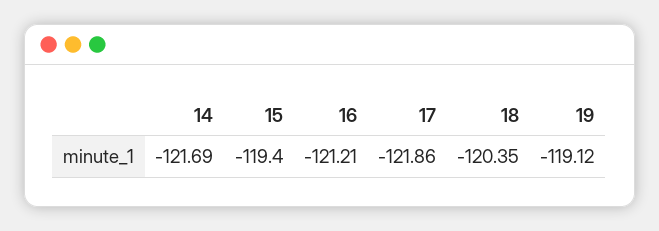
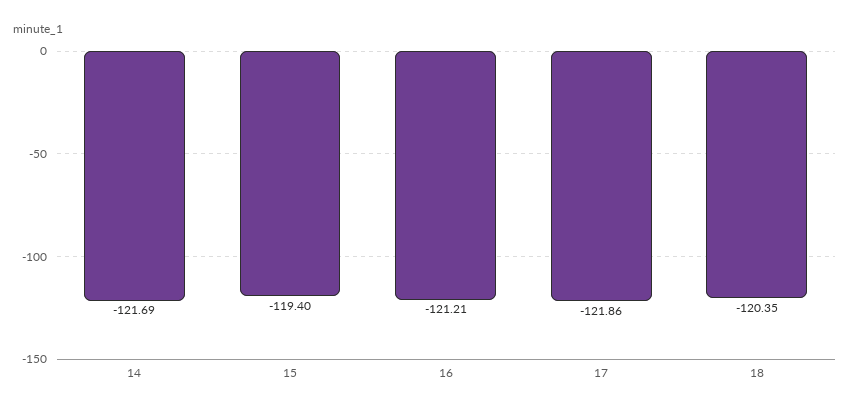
  {
    "14": -121.69,
    "15": -119.4,
    "16": -121.21,
    "17": -121.86,
-   "18": -120.35,
+   "18": -120.35
-   "19": -119.12
  }

